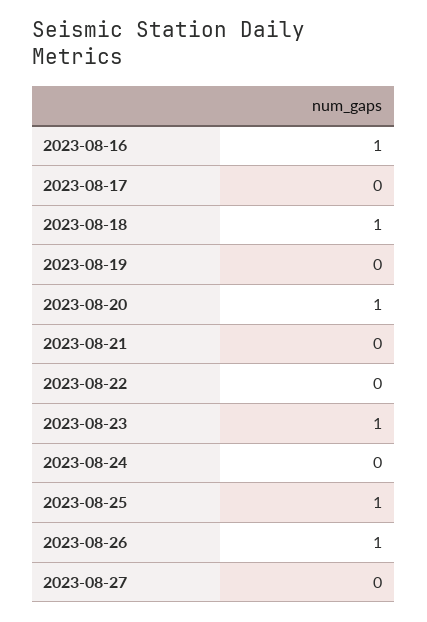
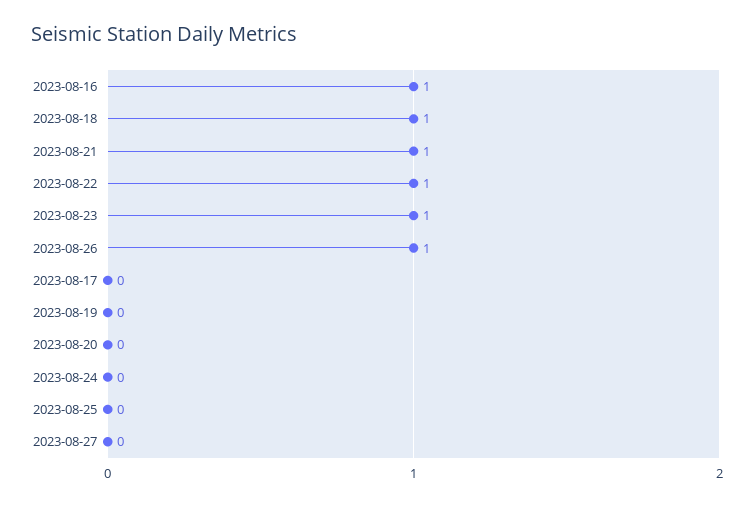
  {
    "2023-08-16": 1,
    "2023-08-17": 0,
    "2023-08-18": 1,
    "2023-08-19": 0,
-   "2023-08-20": 1,
+   "2023-08-20": 0,
-   "2023-08-21": 0,
+   "2023-08-21": 1,
-   "2023-08-22": 0,
+   "2023-08-22": 1,
    "2023-08-23": 1,
    "2023-08-24": 0,
-   "2023-08-25": 1,
+   "2023-08-25": 0,
    "2023-08-26": 1,
    "2023-08-27": 0
  }

